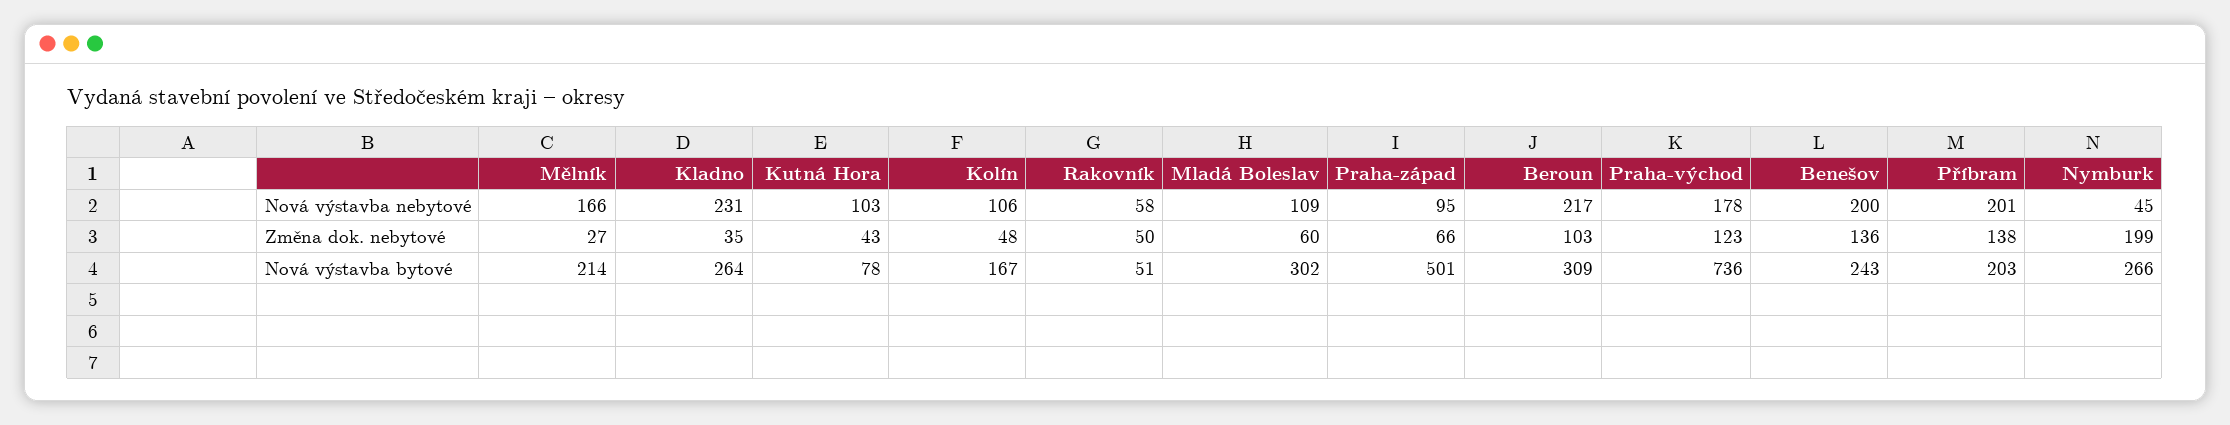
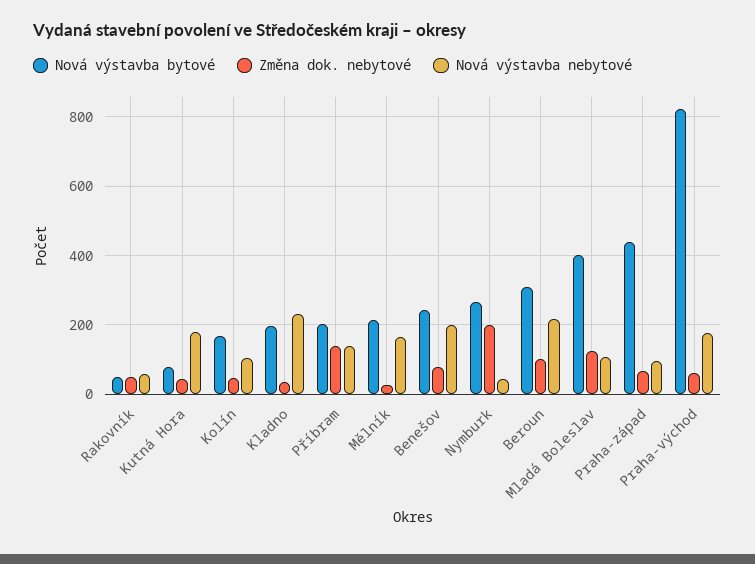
  {
    "Nová výstavba nebytové": {
      "Mělník": 166,
      "Kladno": 231,
-     "Kutná Hora": 103,
+     "Kutná Hora": 180,
      "Kolín": 106,
      "Rakovník": 58,
      "Mladá Boleslav": 109,
      "Praha-západ": 95,
      "Beroun": 217,
      "Praha-východ": 178,
      "Benešov": 200,
-     "Příbram": 201,
+     "Příbram": 140,
      "Nymburk": 45
    },
    "Změna dok. nebytové": {
      "Mělník": 27,
      "Kladno": 35,
      "Kutná Hora": 43,
      "Kolín": 48,
      "Rakovník": 50,
-     "Mladá Boleslav": 60,
+     "Mladá Boleslav": 120,
      "Praha-západ": 66,
      "Beroun": 103,
-     "Praha-východ": 123,
+     "Praha-východ": 60,
-     "Benešov": 136,
+     "Benešov": 80,
      "Příbram": 138,
      "Nymburk": 199
    },
    "Nová výstavba bytové": {
      "Mělník": 214,
-     "Kladno": 264,
+     "Kladno": 200,
      "Kutná Hora": 78,
      "Kolín": 167,
      "Rakovník": 51,
-     "Mladá Boleslav": 302,
+     "Mladá Boleslav": 400,
-     "Praha-západ": 501,
+     "Praha-západ": 440,
      "Beroun": 309,
-     "Praha-východ": 736,
+     "Praha-východ": 820,
      "Benešov": 243,
      "Příbram": 203,
      "Nymburk": 266
    }
  }

